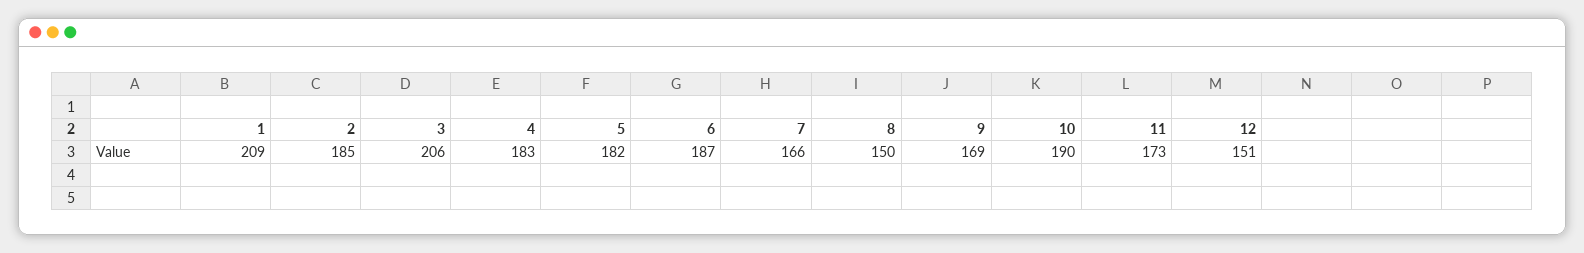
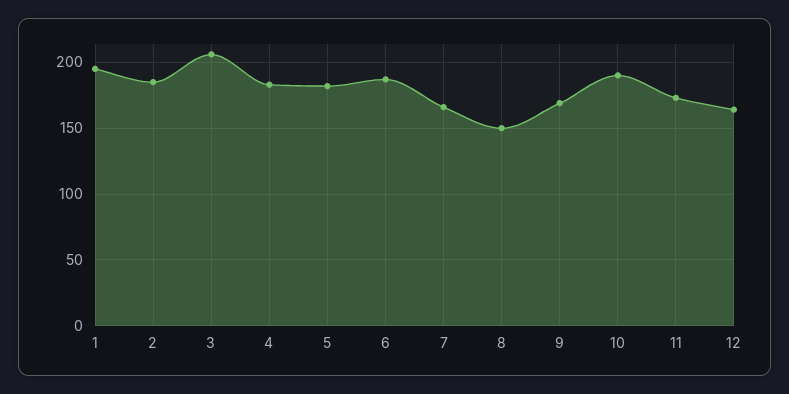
  {
-   "1": 209,
+   "1": 195,
    "2": 185,
    "3": 206,
    "4": 183,
    "5": 182,
    "6": 187,
    "7": 166,
    "8": 150,
    "9": 169,
    "10": 190,
    "11": 173,
-   "12": 151
+   "12": 165
  }

